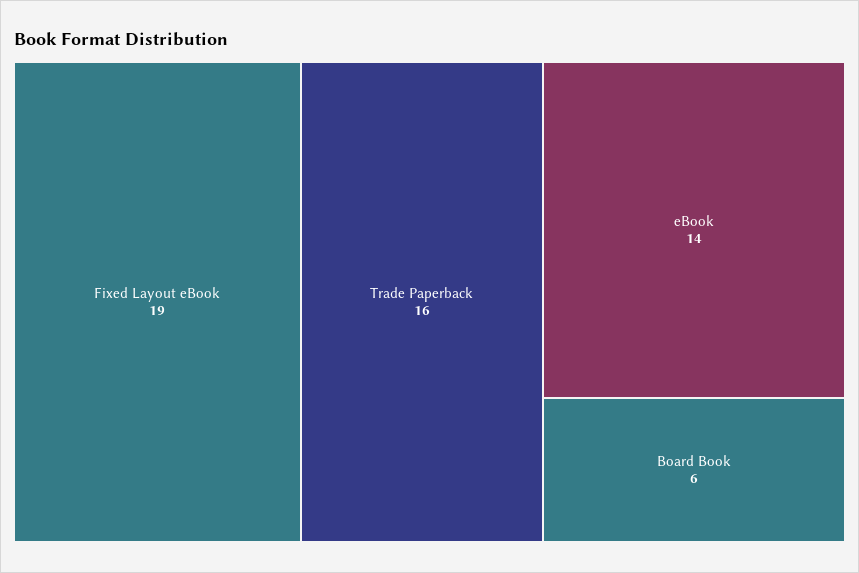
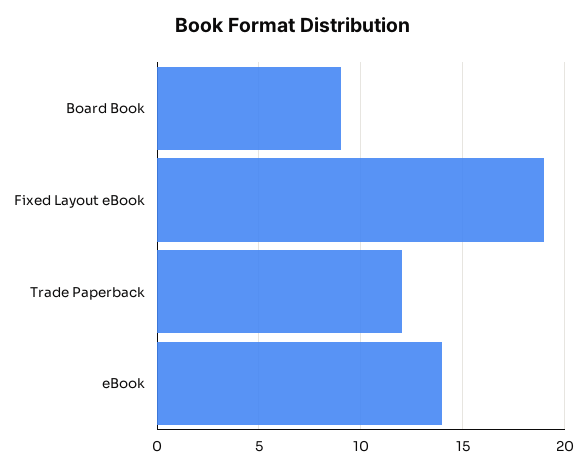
  {
    "Fixed Layout eBook": 19,
-   "Trade Paperback": 16,
+   "Trade Paperback": 12,
    "eBook": 14,
-   "Board Book": 6
+   "Board Book": 9
  }

